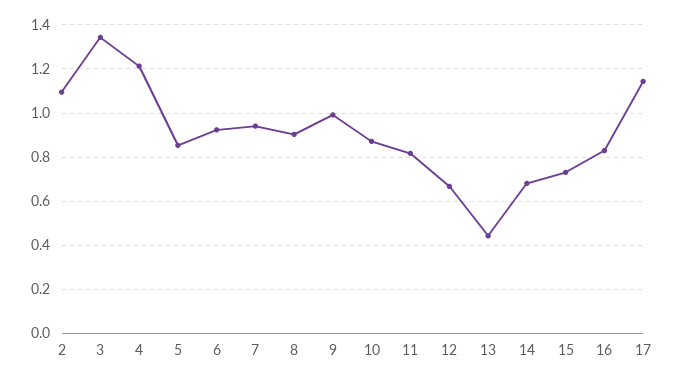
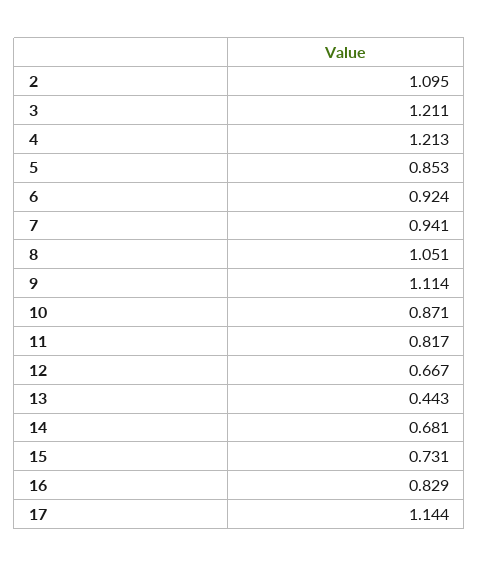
  {
    "2": 1.095,
-   "3": 1.35,
+   "3": 1.211,
    "4": 1.213,
    "5": 0.853,
    "6": 0.924,
    "7": 0.941,
-   "8": 0.9,
+   "8": 1.051,
-   "9": 1,
+   "9": 1.114,
    "10": 0.871,
    "11": 0.817,
    "12": 0.667,
    "13": 0.443,
    "14": 0.681,
    "15": 0.731,
    "16": 0.829,
    "17": 1.144
  }

